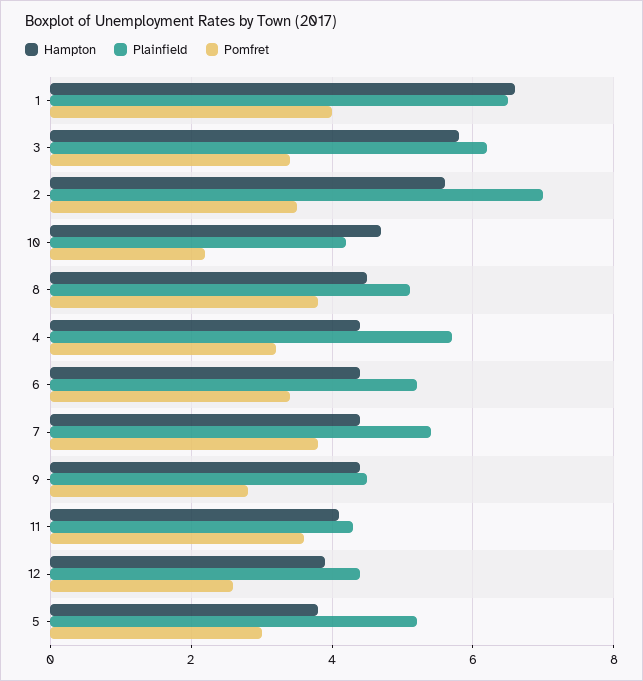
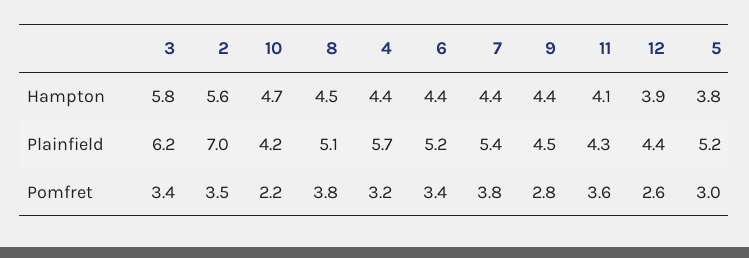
  {
    "Hampton": {
-     "1": 6.5,
      "3": 5.8,
      "2": 5.6,
      "10": 4.7,
      "8": 4.5,
      "4": 4.4,
      "6": 4.4,
      "7": 4.4,
      "9": 4.4,
      "11": 4.1,
      "12": 3.9,
      "5": 3.8
    },
    "Plainfield": {
-     "1": 6.5,
      "3": 6.2,
      "2": 7,
      "10": 4.2,
      "8": 5.1,
      "4": 5.7,
      "6": 5.2,
      "7": 5.4,
      "9": 4.5,
      "11": 4.3,
      "12": 4.4,
      "5": 5.2
    },
    "Pomfret": {
-     "1": 4,
      "3": 3.4,
      "2": 3.5,
      "10": 2.2,
      "8": 3.8,
      "4": 3.2,
      "6": 3.4,
      "7": 3.8,
      "9": 2.8,
      "11": 3.6,
      "12": 2.6,
      "5": 3
    }
  }

